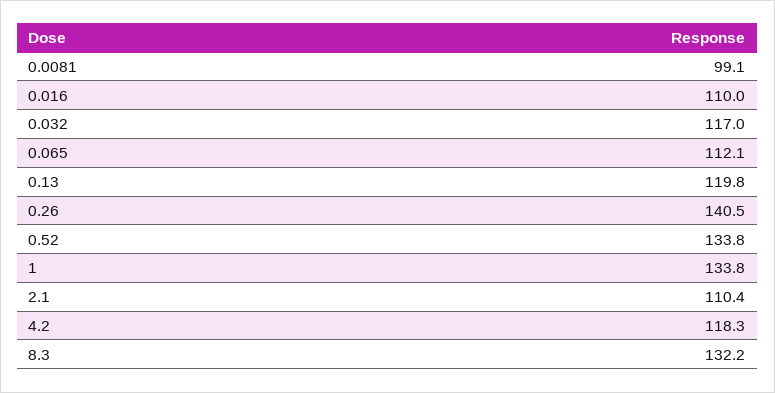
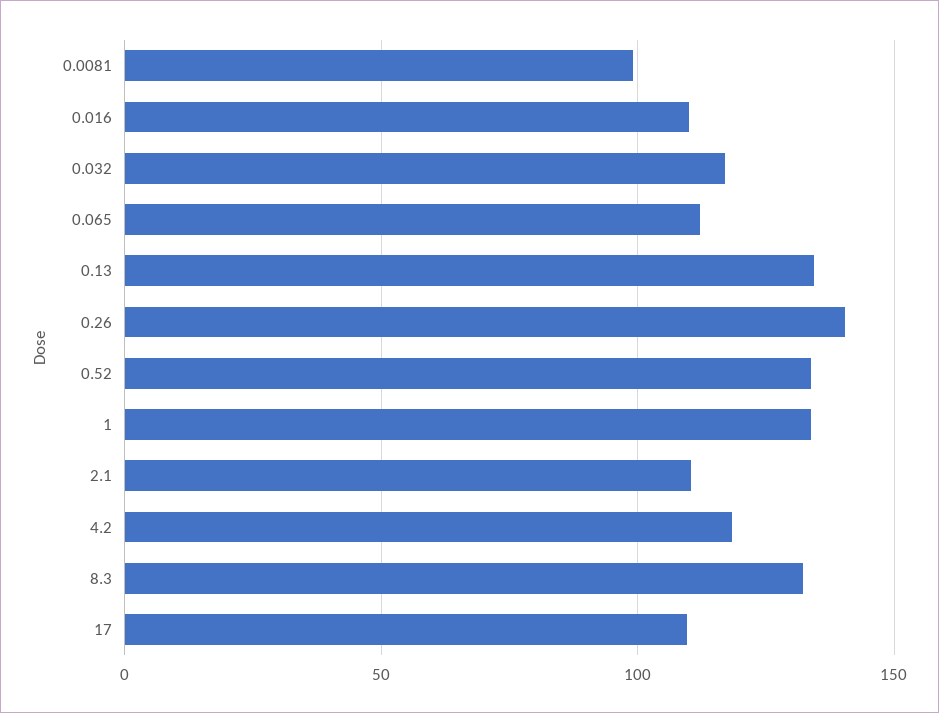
  {
    "0.0081": 99.1,
    "0.016": 110,
    "0.032": 117,
    "0.065": 112.1,
-   "0.13": 119.8,
+   "0.13": 135,
    "0.26": 140.5,
    "0.52": 133.8,
    "1": 133.8,
    "2.1": 110.4,
    "4.2": 118.3,
-   "8.3": 132.2
+   "8.3": 132.2,
+   "17": 110
  }

